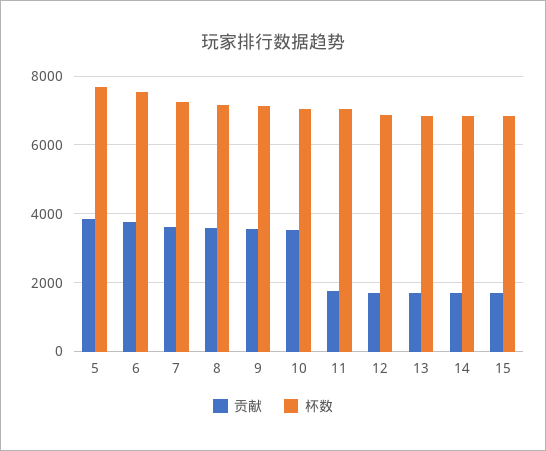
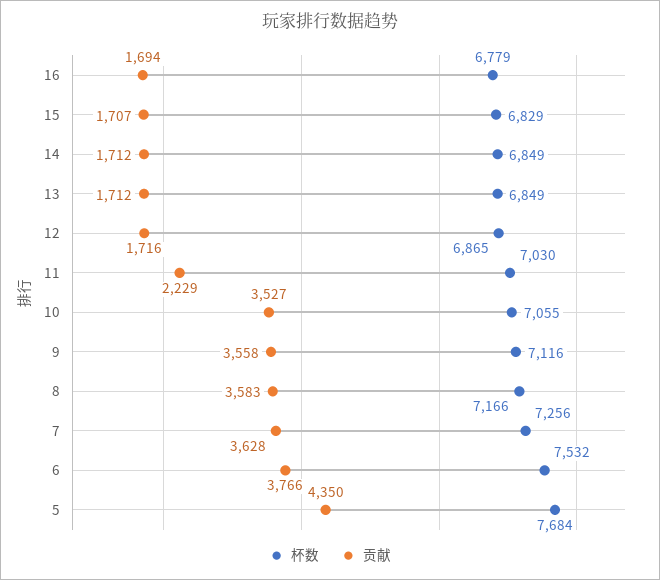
  {
    "贡献": {
-     "5": 3800,
+     "5": 4350,
      "6": 3766,
      "7": 3628,
      "8": 3583,
      "9": 3558,
      "10": 3527,
-     "11": 1800,
+     "11": 2229,
      "12": 1716,
      "13": 1712,
      "14": 1712,
-     "15": 1707
+     "15": 1707,
+     "16": 1694
    },
    "杯数": {
      "5": 7684,
      "6": 7532,
      "7": 7256,
      "8": 7166,
      "9": 7116,
      "10": 7055,
      "11": 7030,
      "12": 6865,
      "13": 6849,
      "14": 6849,
-     "15": 6829
+     "15": 6829,
+     "16": 6779
    }
  }

